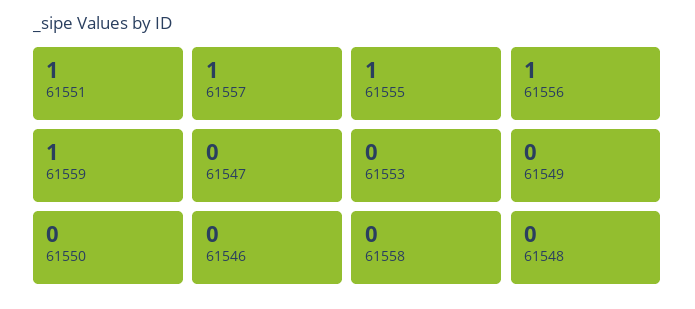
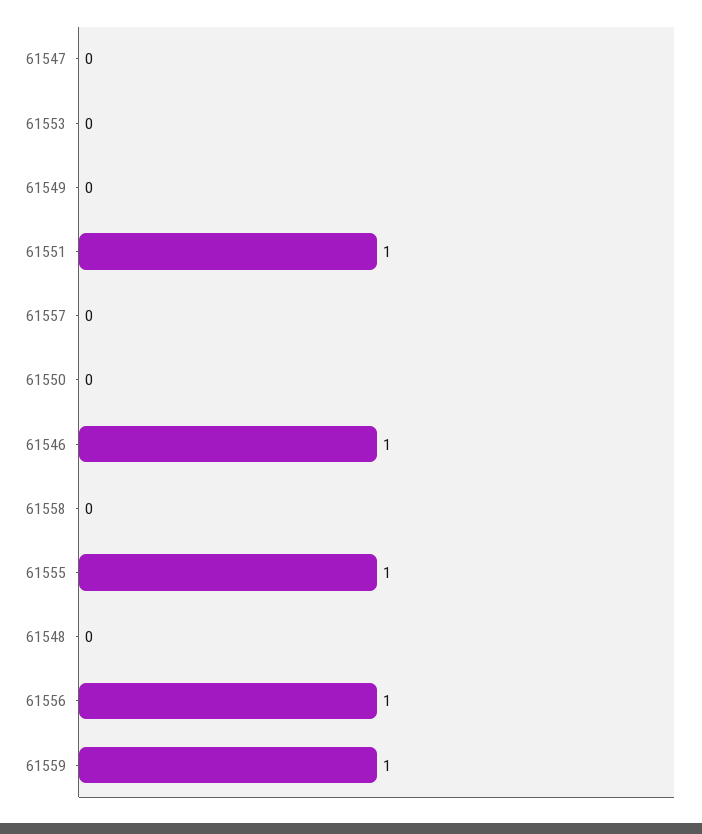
  {
    "61551": 1,
-   "61557": 1,
+   "61557": 0,
    "61555": 1,
    "61556": 1,
    "61559": 1,
    "61547": 0,
    "61553": 0,
    "61549": 0,
    "61550": 0,
-   "61546": 0,
+   "61546": 1,
    "61558": 0,
    "61548": 0
  }

